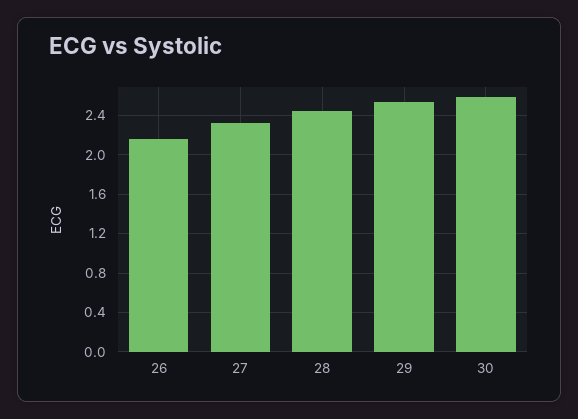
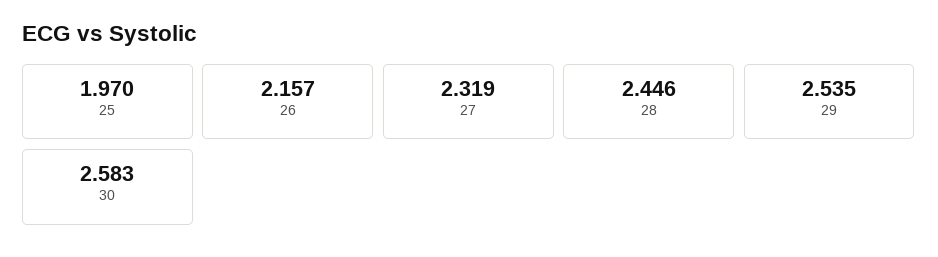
  {
    "26": 2.157,
    "27": 2.319,
    "28": 2.446,
    "29": 2.535,
-   "30": 2.583
+   "30": 2.583,
+   "25": 1.97
  }

